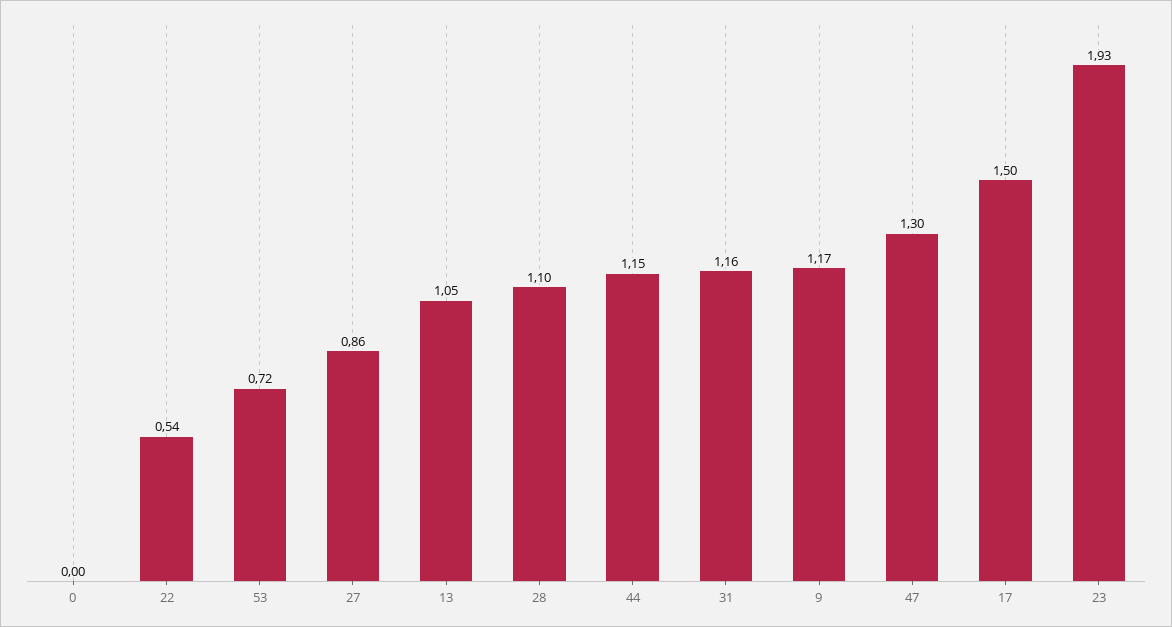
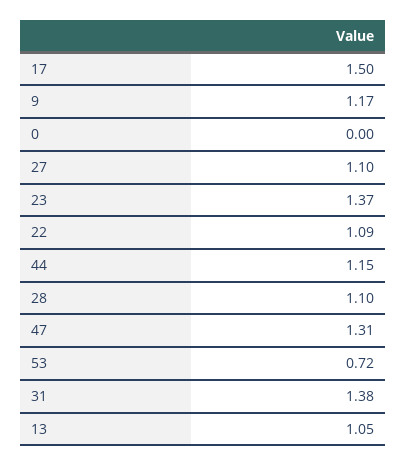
  {
    "0": 0,
-   "22": 0.54,
+   "22": 1.09,
    "53": 0.72,
-   "27": 0.86,
+   "27": 1.1,
    "13": 1.05,
    "28": 1.1,
    "44": 1.15,
-   "31": 1.16,
+   "31": 1.38,
    "9": 1.17,
-   "47": 1.3,
+   "47": 1.31,
    "17": 1.5,
-   "23": 1.93
+   "23": 1.37
  }

